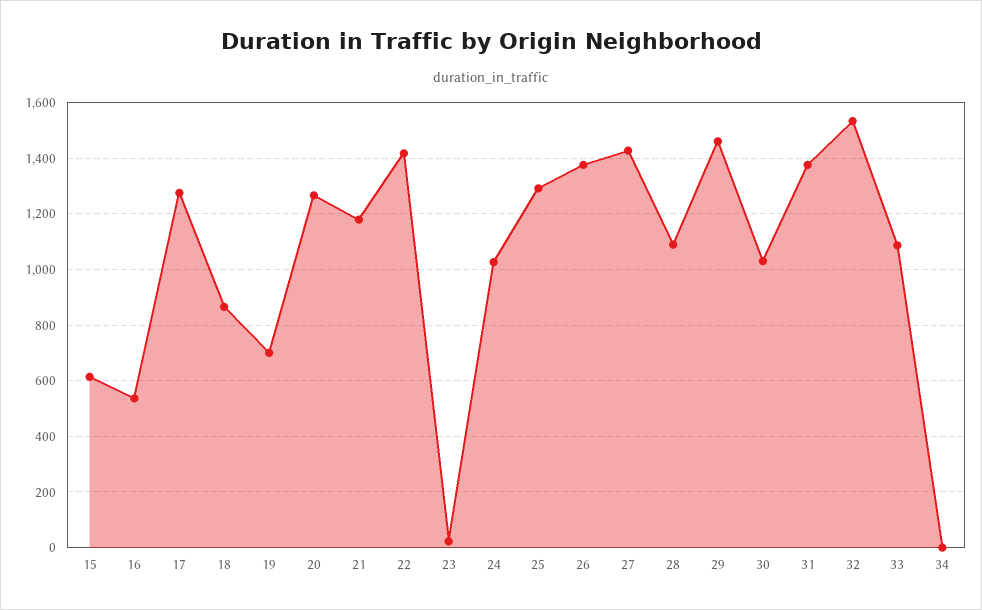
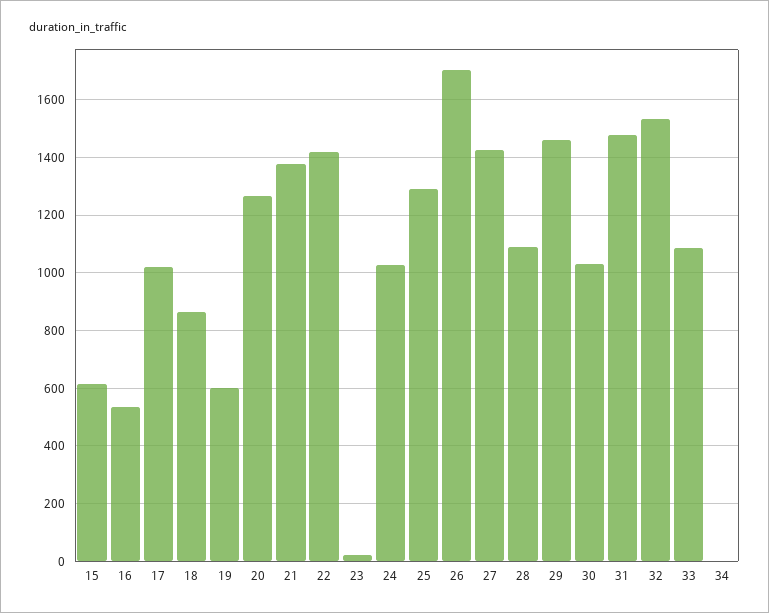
  {
    "15": 625,
    "16": 525,
-   "17": 1275,
+   "17": 1025,
    "18": 875,
-   "19": 700,
+   "19": 600,
    "20": 1275,
-   "21": 1175,
+   "21": 1375,
    "22": 1425,
    "23": 25,
    "24": 1025,
    "25": 1300,
-   "26": 1375,
+   "26": 1700,
    "27": 1425,
    "28": 1100,
    "29": 1450,
    "30": 1025,
-   "31": 1375,
+   "31": 1475,
    "32": 1525,
    "33": 1075,
    "34": 0
  }

